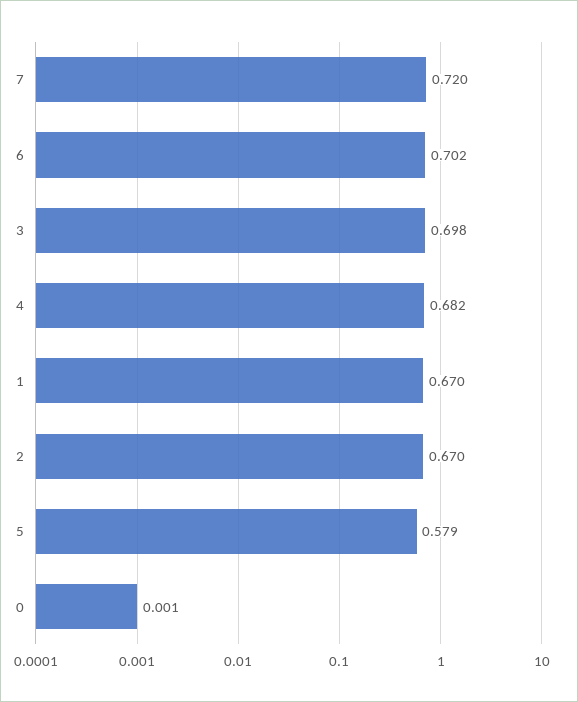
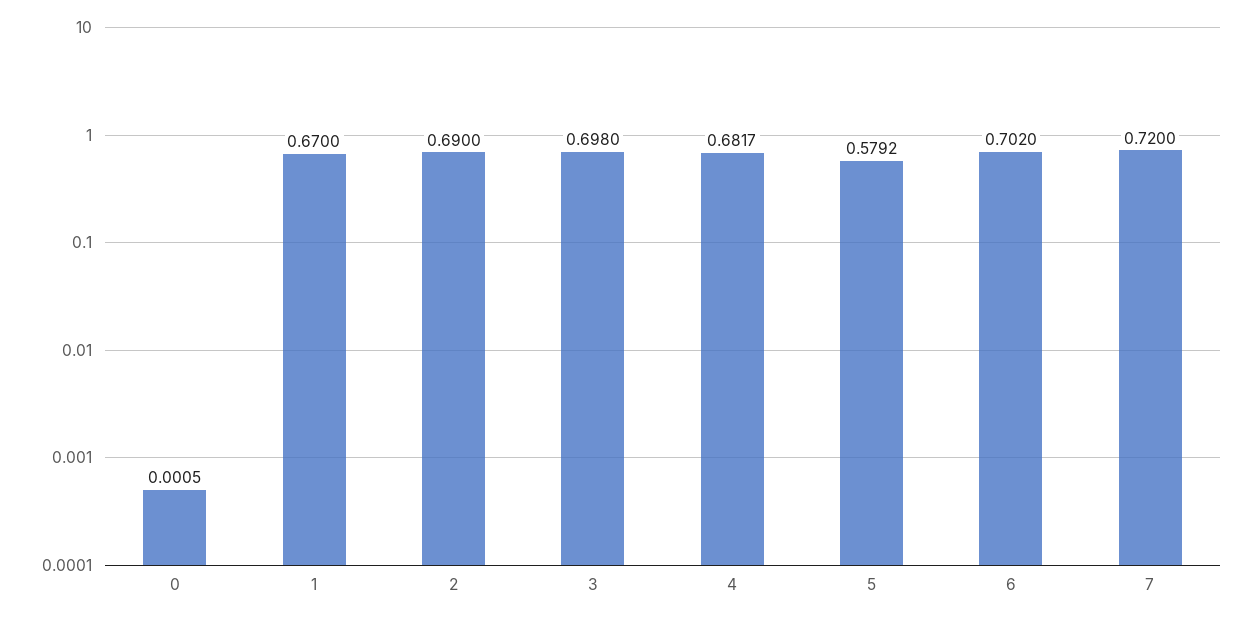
  {
    "7": 0.72,
    "6": 0.702,
    "3": 0.698,
    "4": 0.6817,
    "1": 0.67,
-   "2": 0.67,
+   "2": 0.69,
    "5": 0.5792,
    "0": 0.0005
  }

